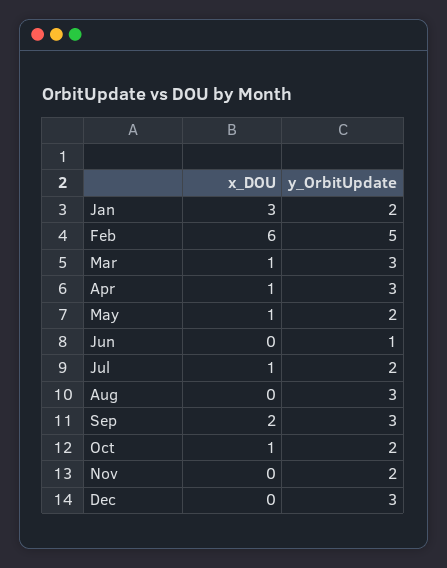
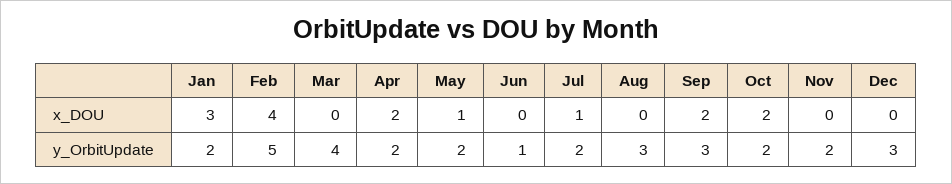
  {
    "x_DOU": {
      "Jan": 3,
-     "Feb": 6,
+     "Feb": 4,
-     "Mar": 1,
+     "Mar": 0,
-     "Apr": 1,
+     "Apr": 2,
      "May": 1,
      "Jun": 0,
      "Jul": 1,
      "Aug": 0,
      "Sep": 2,
-     "Oct": 1,
+     "Oct": 2,
      "Nov": 0,
      "Dec": 0
    },
    "y_OrbitUpdate": {
      "Jan": 2,
      "Feb": 5,
-     "Mar": 3,
+     "Mar": 4,
-     "Apr": 3,
+     "Apr": 2,
      "May": 2,
      "Jun": 1,
      "Jul": 2,
      "Aug": 3,
      "Sep": 3,
      "Oct": 2,
      "Nov": 2,
      "Dec": 3
    }
  }

